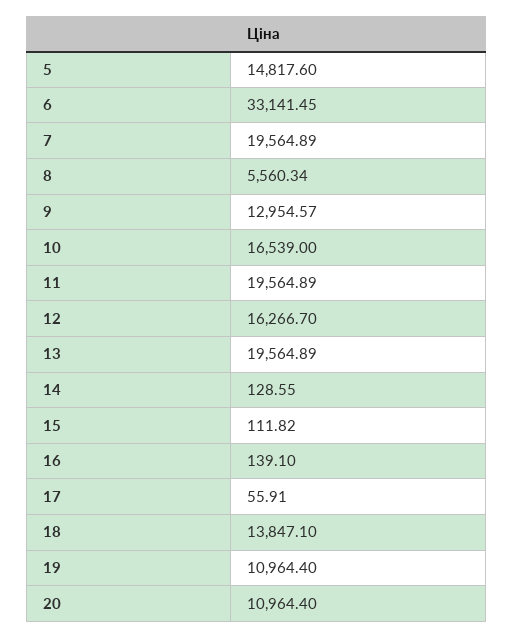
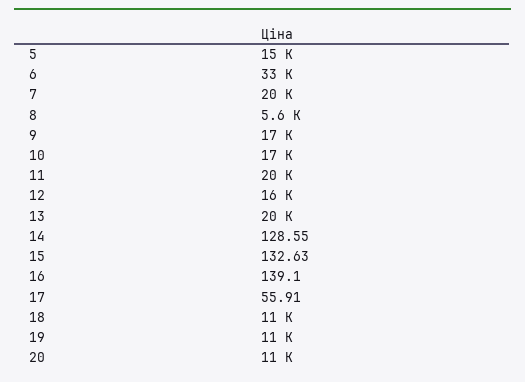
  {
    "5": 14817.6,
    "6": 33141.45,
    "7": 19564.89,
    "8": 5560.34,
-   "9": 12954.57,
+   "9": 17000,
    "10": 16539,
    "11": 19564.89,
    "12": 16266.7,
    "13": 19564.89,
    "14": 128.55,
-   "15": 111.82,
+   "15": 132.63,
    "16": 139.1,
    "17": 55.91,
-   "18": 13847.1,
+   "18": 11000,
    "19": 10964.4,
    "20": 10964.4
  }

